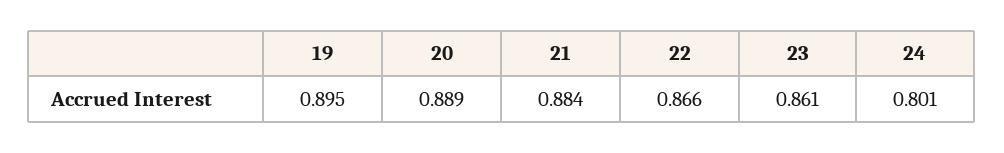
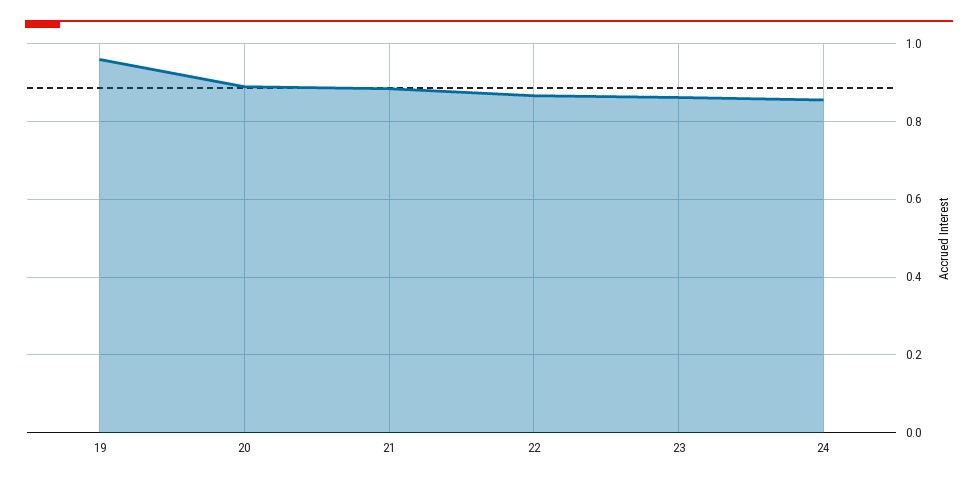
  {
-   "19": 0.895,
+   "19": 0.96,
    "20": 0.889,
    "21": 0.884,
    "22": 0.866,
    "23": 0.861,
-   "24": 0.801
+   "24": 0.86
  }

